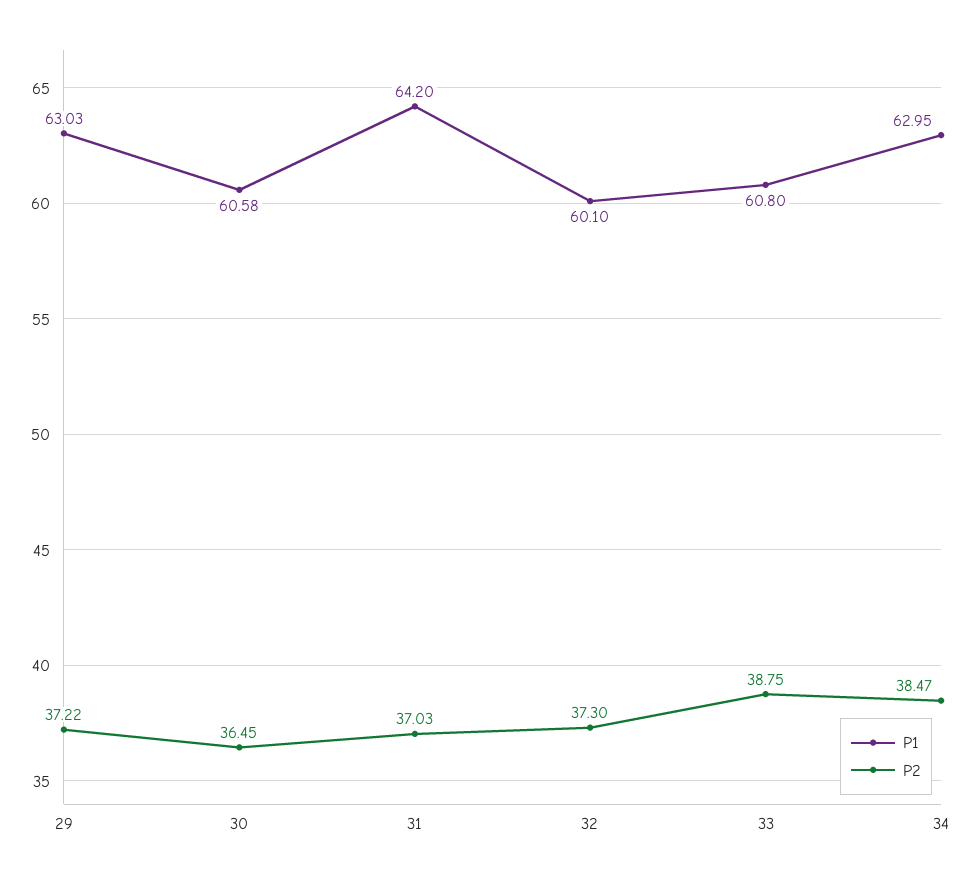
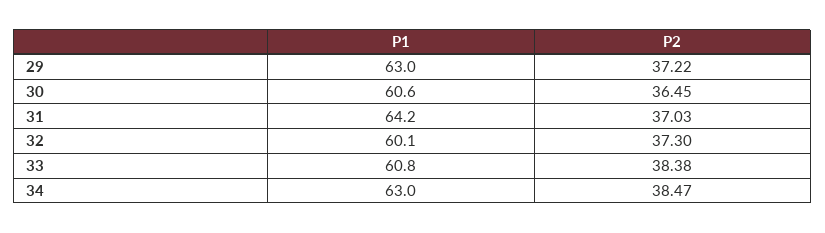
  {
    "P1": {
      "29": 63.03,
      "30": 60.58,
      "31": 64.2,
      "32": 60.1,
      "33": 60.8,
      "34": 62.95
    },
    "P2": {
      "29": 37.22,
      "30": 36.45,
      "31": 37.03,
      "32": 37.3,
-     "33": 38.75,
+     "33": 38.38,
      "34": 38.47
    }
  }

